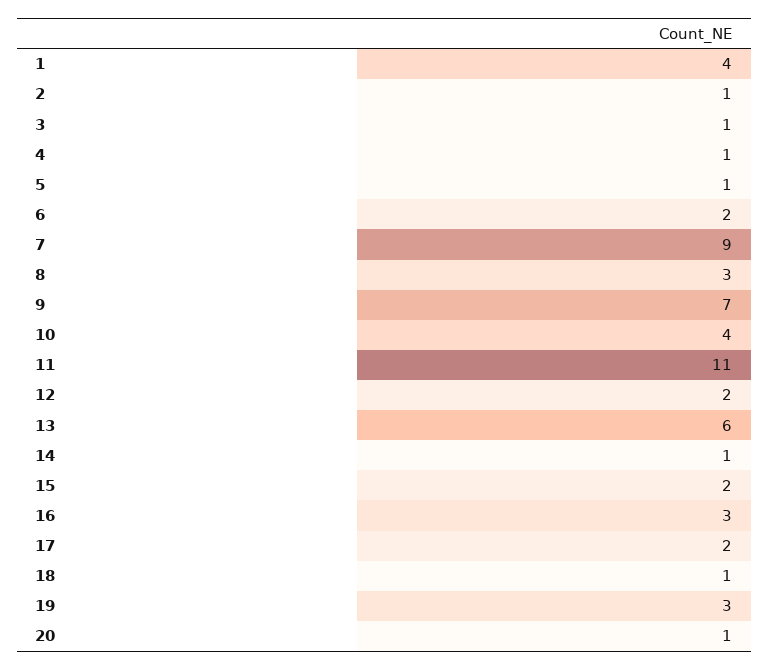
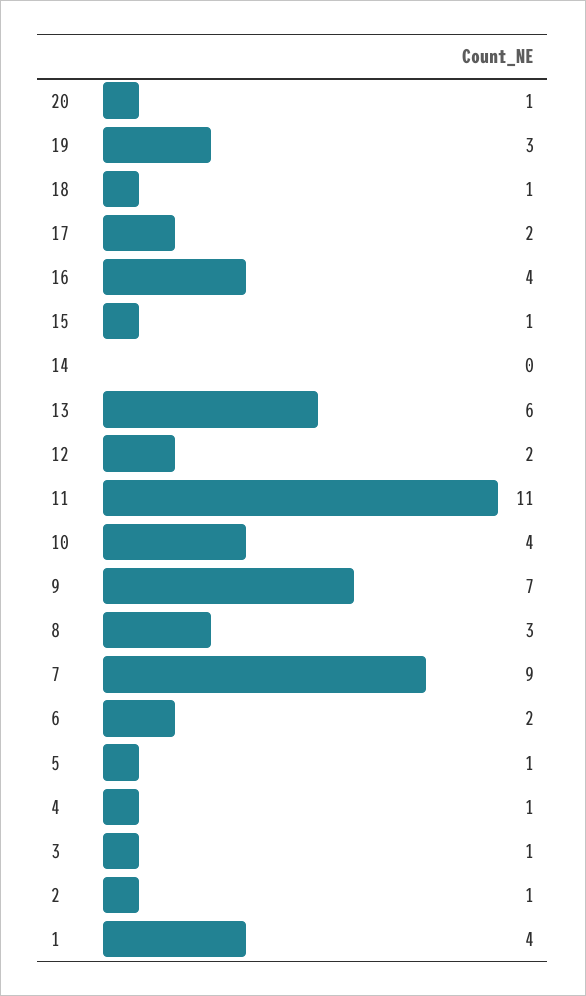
  {
    "1": 4,
    "2": 1,
    "3": 1,
    "4": 1,
    "5": 1,
    "6": 2,
    "7": 9,
    "8": 3,
    "9": 7,
    "10": 4,
    "11": 11,
    "12": 2,
    "13": 6,
-   "14": 1,
+   "14": 0,
-   "15": 2,
+   "15": 1,
-   "16": 3,
+   "16": 4,
    "17": 2,
    "18": 1,
    "19": 3,
    "20": 1
  }

